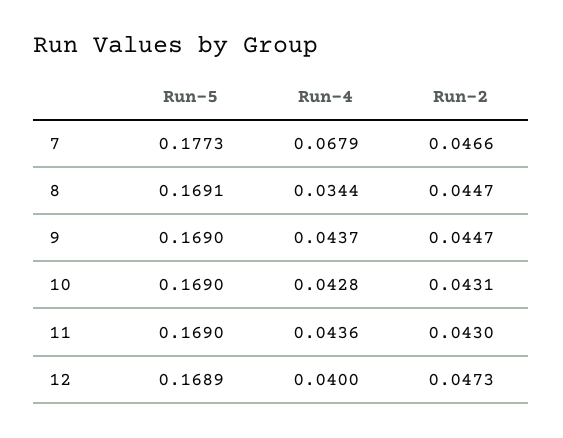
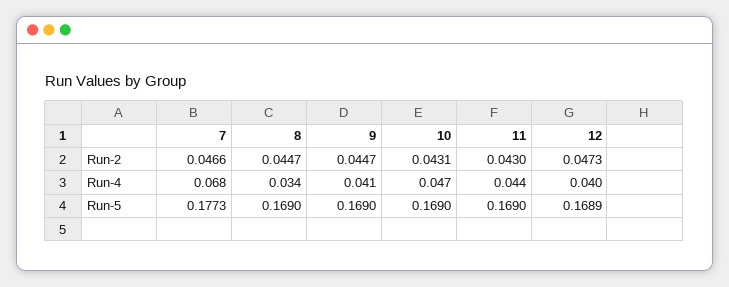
  {
    "Run-5": {
      "7": 0.1773,
-     "8": 0.1691,
+     "8": 0.169,
      "9": 0.169,
      "10": 0.169,
      "11": 0.169,
      "12": 0.1689
    },
    "Run-4": {
      "7": 0.0679,
      "8": 0.0344,
-     "9": 0.0437,
+     "9": 0.041,
-     "10": 0.0428,
+     "10": 0.047,
      "11": 0.0436,
      "12": 0.04
    },
    "Run-2": {
      "7": 0.0466,
      "8": 0.0447,
      "9": 0.0447,
      "10": 0.0431,
      "11": 0.043,
      "12": 0.0473
    }
  }

